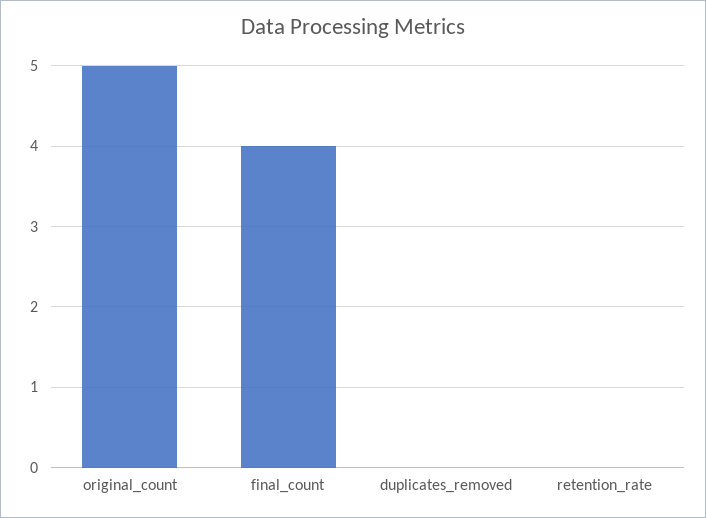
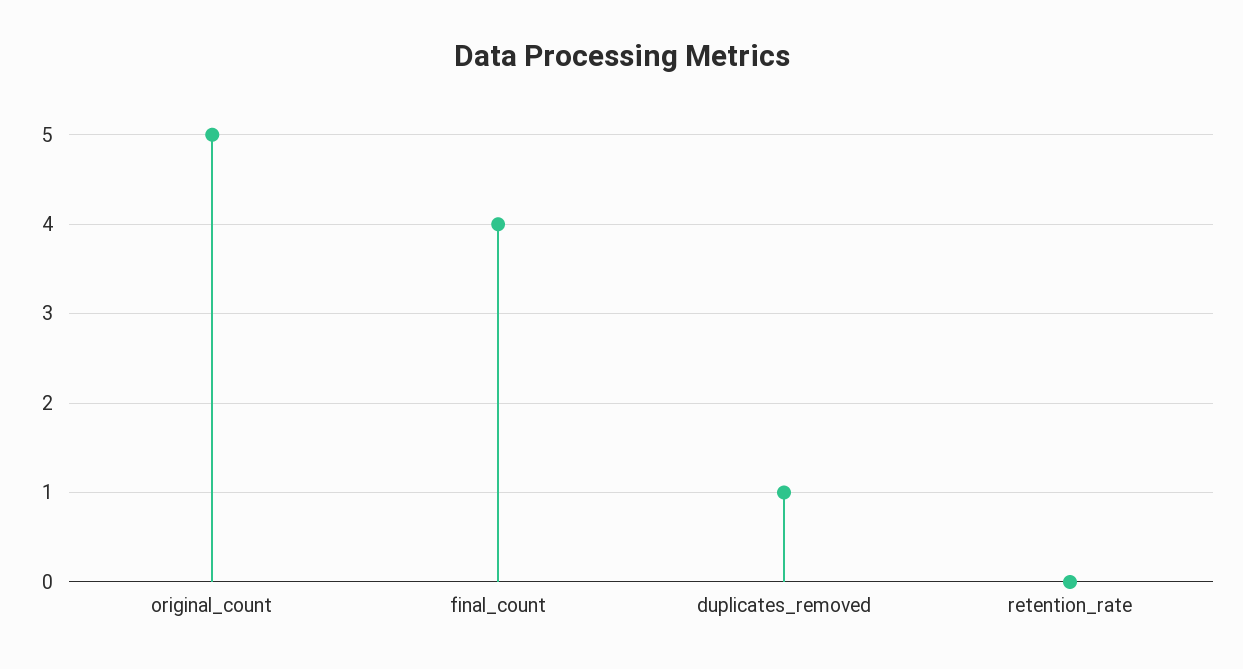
  {
    "original_count": 5,
    "final_count": 4,
-   "duplicates_removed": 0,
+   "duplicates_removed": 1,
    "retention_rate": 0
  }

